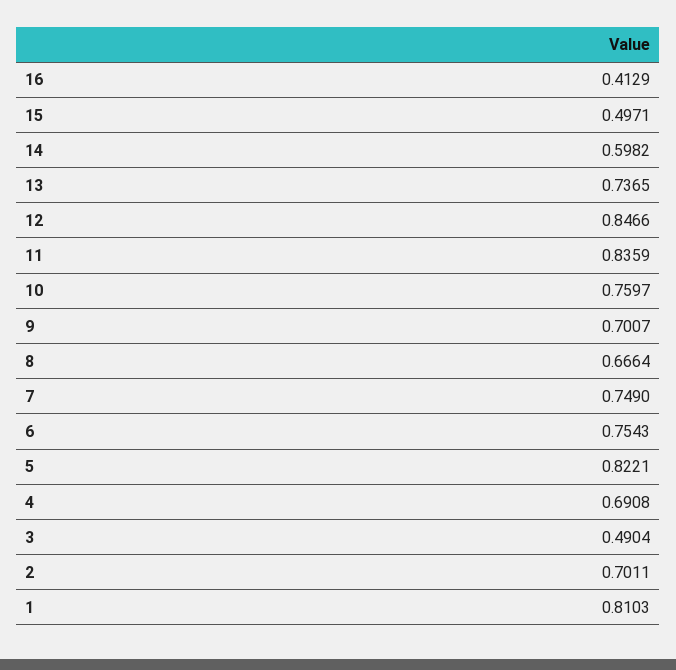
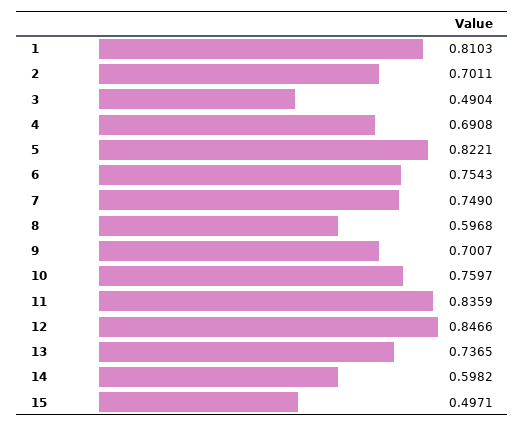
  {
-   "16": 0.4129,
    "15": 0.4971,
    "14": 0.5982,
    "13": 0.7365,
    "12": 0.8466,
    "11": 0.8359,
    "10": 0.7597,
    "9": 0.7007,
-   "8": 0.6664,
+   "8": 0.5968,
    "7": 0.749,
    "6": 0.7543,
    "5": 0.8221,
    "4": 0.6908,
    "3": 0.4904,
    "2": 0.7011,
    "1": 0.8103
  }

